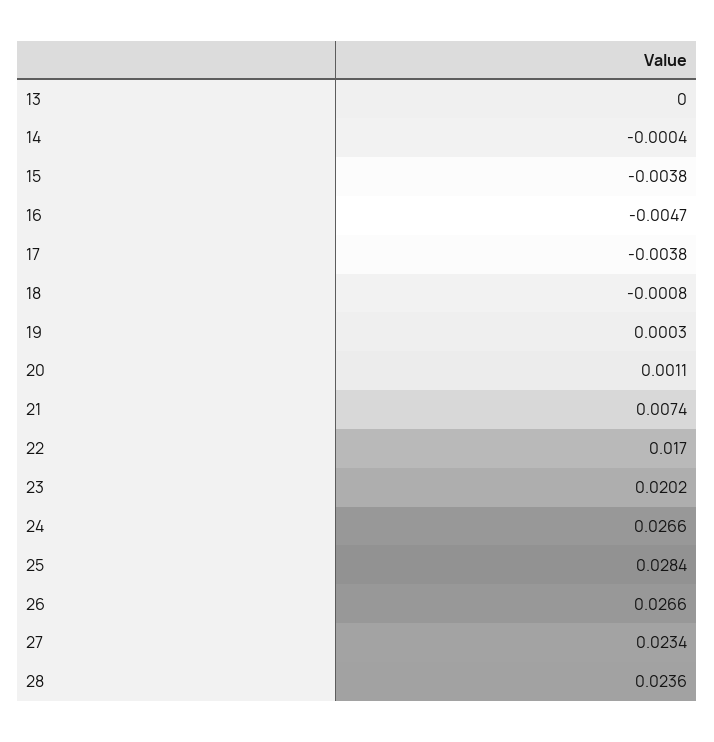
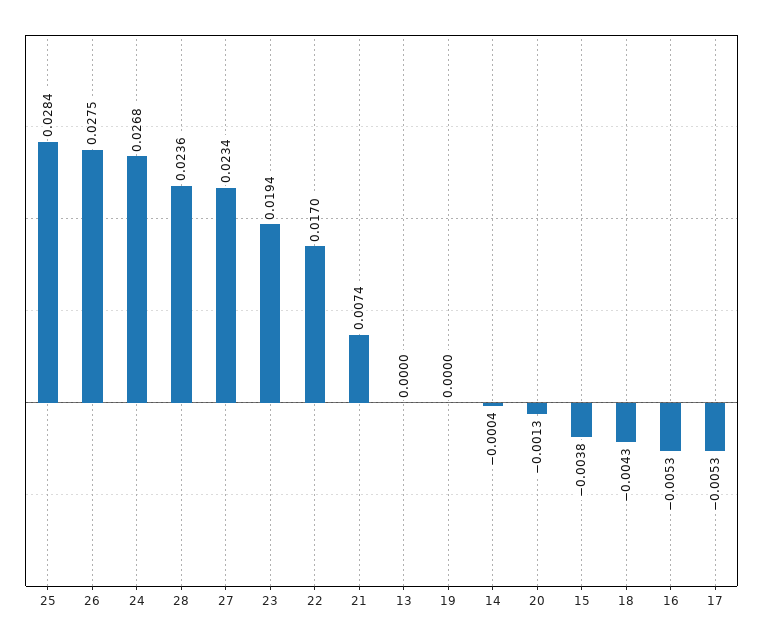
  {
    "13": 0,
    "14": -0.0004,
    "15": -0.0038,
-   "16": -0.0047,
+   "16": -0.0053,
-   "17": -0.0038,
+   "17": -0.0053,
-   "18": -0.0008,
+   "18": -0.0043,
-   "19": 0.0003,
+   "19": 0,
-   "20": 0.0011,
+   "20": -0.0013,
    "21": 0.0074,
    "22": 0.017,
-   "23": 0.0202,
+   "23": 0.0194,
-   "24": 0.0266,
+   "24": 0.0268,
    "25": 0.0284,
-   "26": 0.0266,
+   "26": 0.0275,
    "27": 0.0234,
    "28": 0.0236
  }

